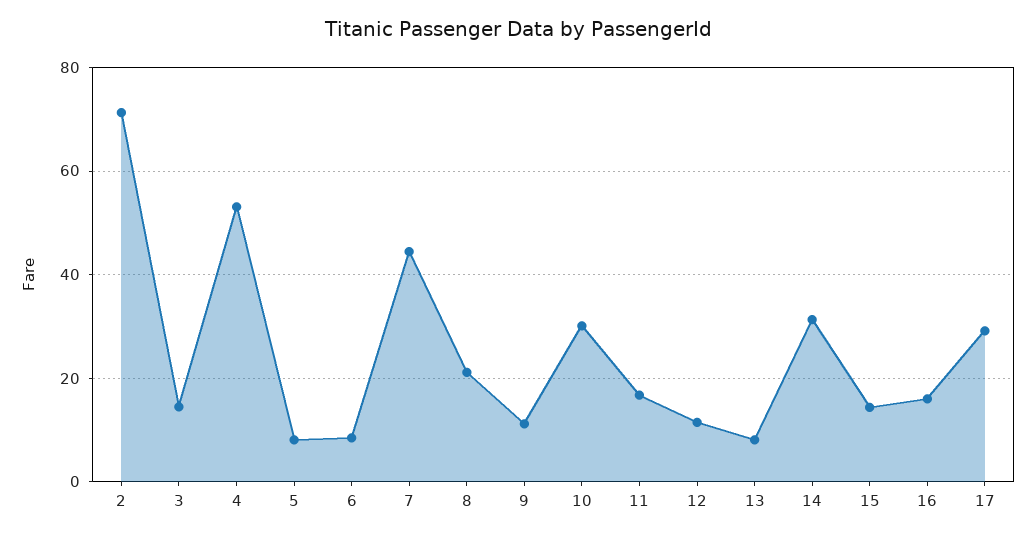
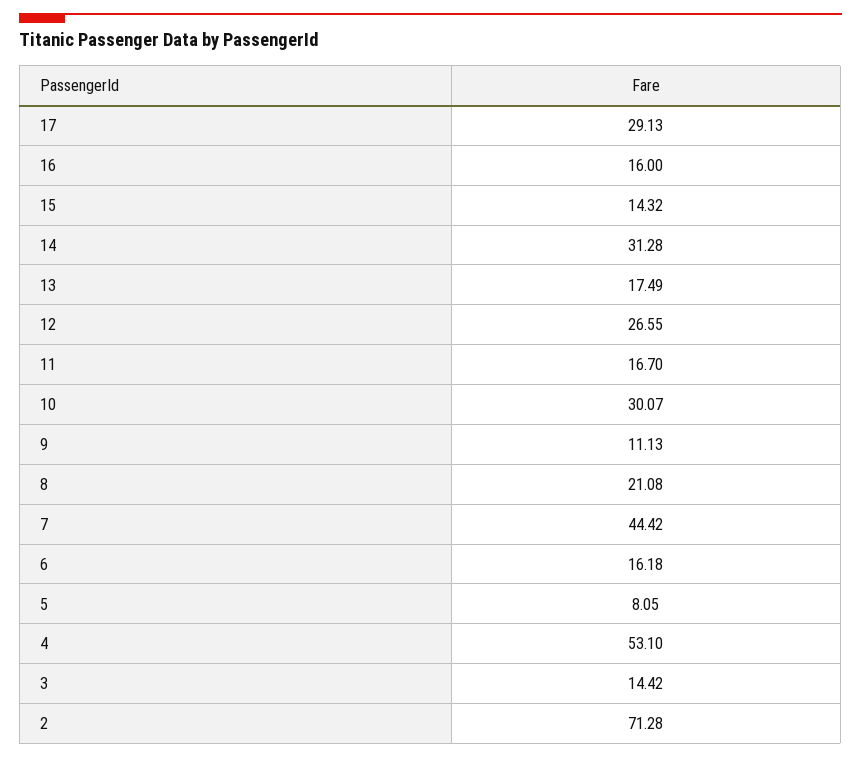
  {
    "2": 71.28,
    "3": 14.42,
    "4": 53.1,
    "5": 8.05,
-   "6": 8,
+   "6": 16.18,
    "7": 44.42,
    "8": 21.08,
    "9": 11.13,
    "10": 30.07,
    "11": 16.7,
-   "12": 12,
+   "12": 26.55,
-   "13": 8,
+   "13": 17.49,
    "14": 31.28,
    "15": 14.32,
    "16": 16,
    "17": 29.13
  }

